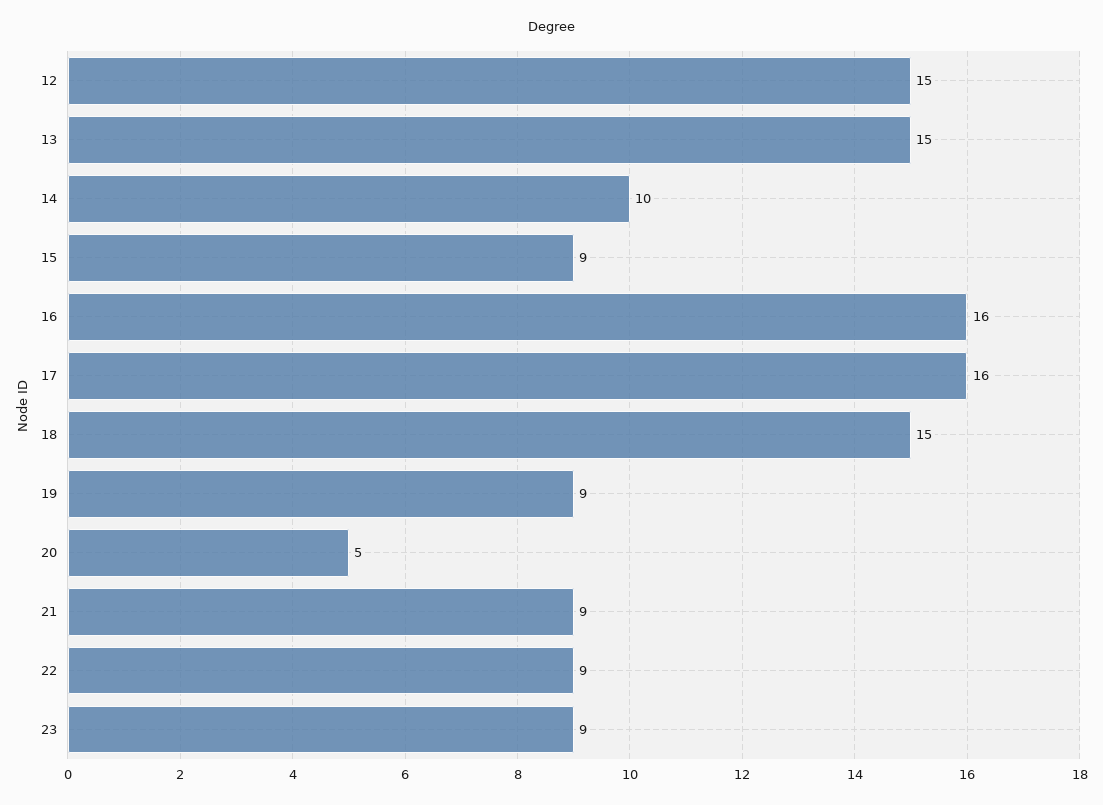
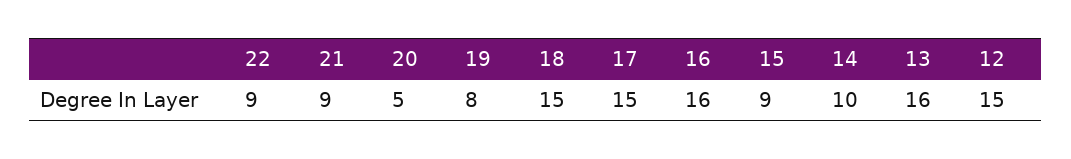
  {
    "12": 15,
-   "13": 15,
+   "13": 16,
    "14": 10,
    "15": 9,
    "16": 16,
-   "17": 16,
+   "17": 15,
    "18": 15,
-   "19": 9,
+   "19": 8,
    "20": 5,
    "21": 9,
-   "22": 9,
+   "22": 9
-   "23": 9
  }

